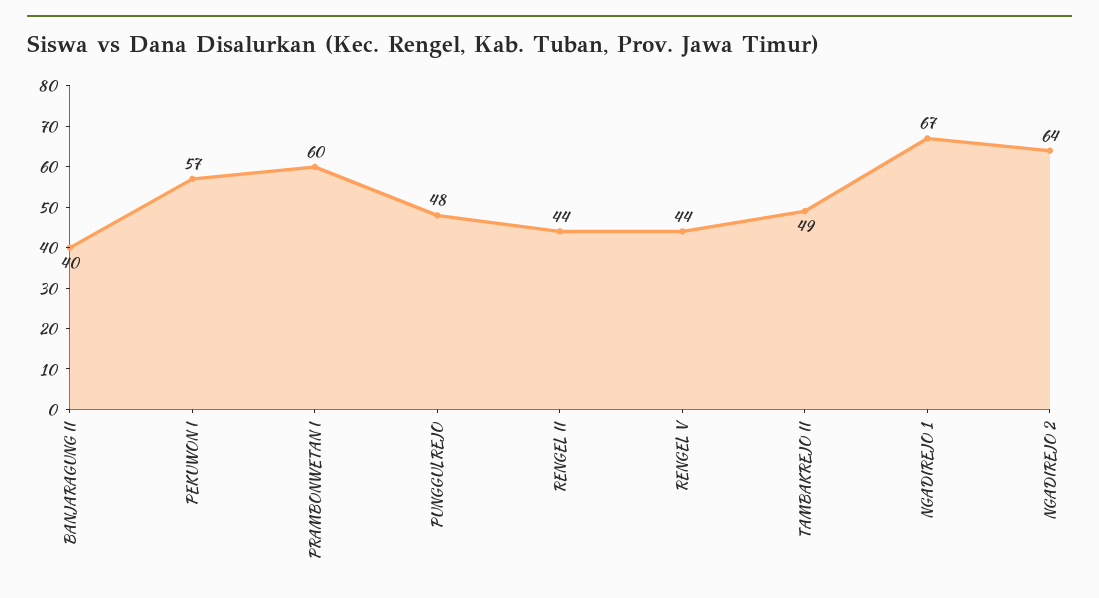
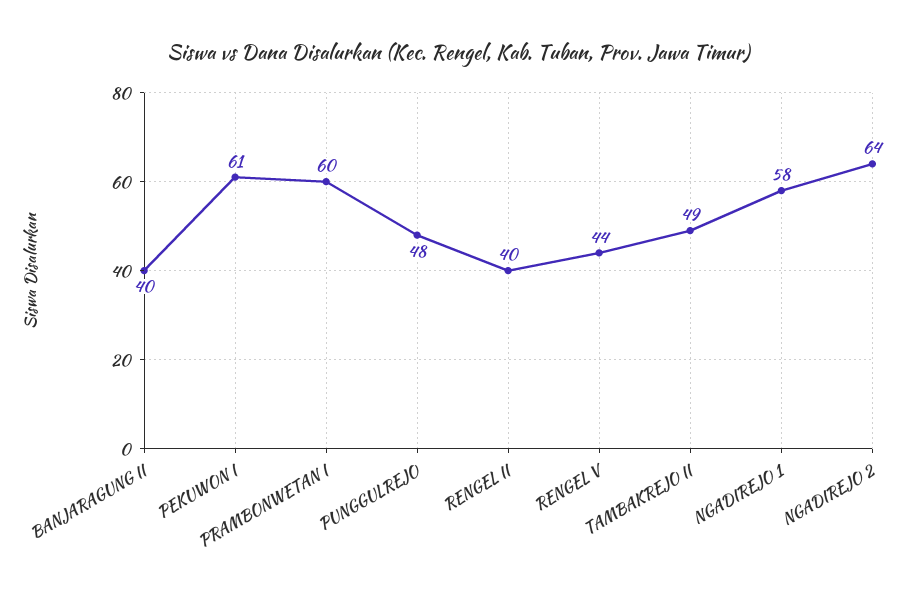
  {
    "BANJARAGUNG II": 40,
-   "PEKUWON I": 57,
+   "PEKUWON I": 61,
    "PRAMBONWETAN I": 60,
    "PUNGGULREJO": 48,
-   "RENGEL II": 44,
+   "RENGEL II": 40,
    "RENGEL V": 44,
    "TAMBAKREJO II": 49,
-   "NGADIREJO 1": 67,
+   "NGADIREJO 1": 58,
    "NGADIREJO 2": 64
  }

